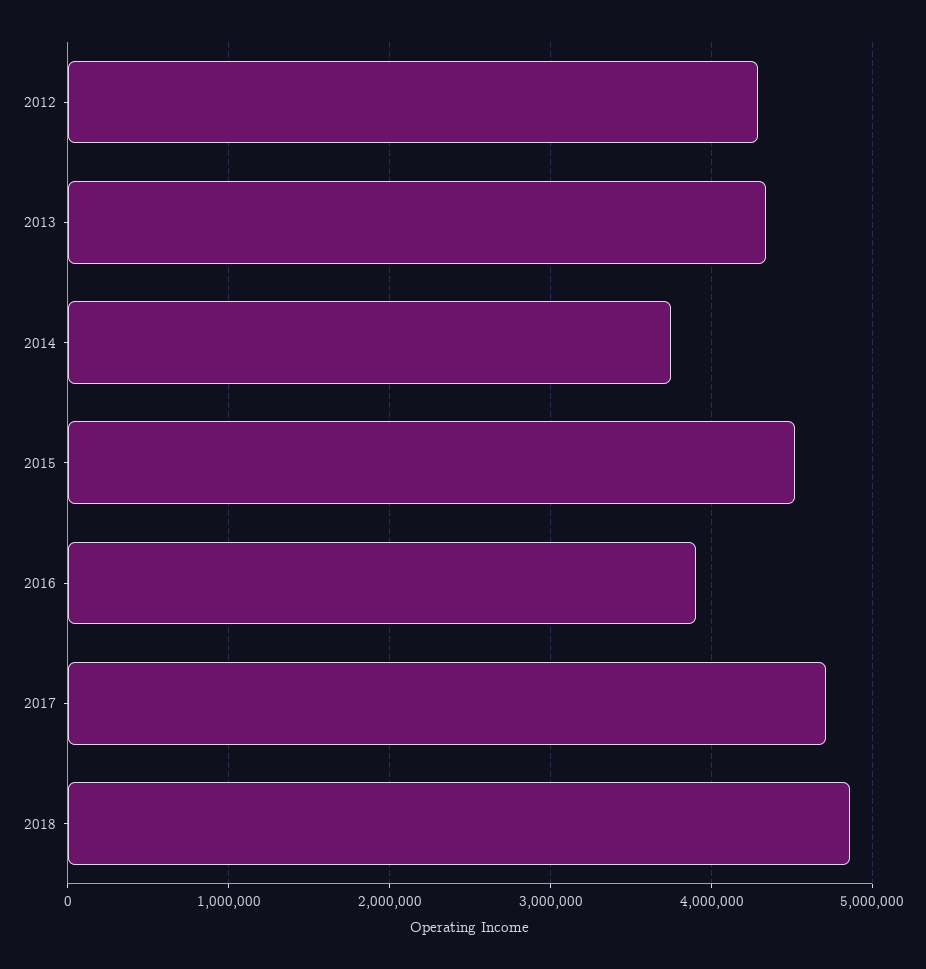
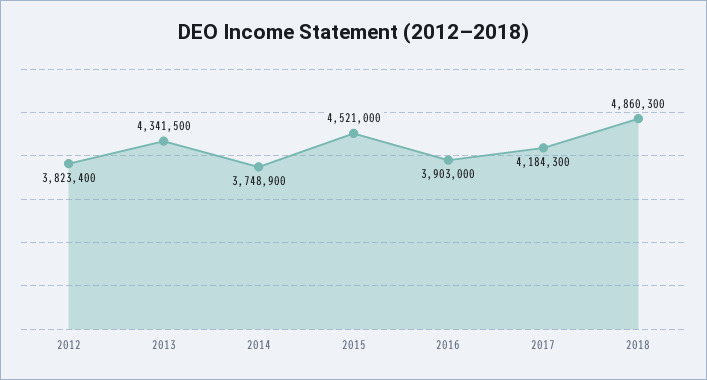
  {
-   "2012": 4300000,
+   "2012": 3823400,
    "2013": 4341500,
    "2014": 3748900,
    "2015": 4521000,
    "2016": 3903000,
-   "2017": 4700000,
+   "2017": 4184300,
    "2018": 4860300
  }

